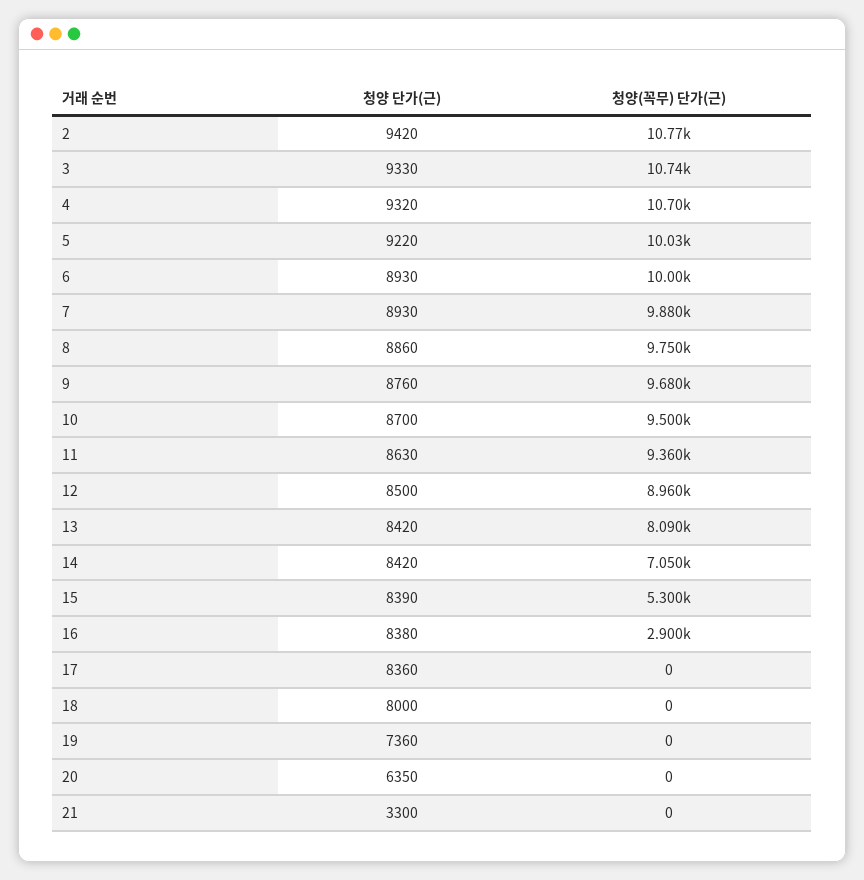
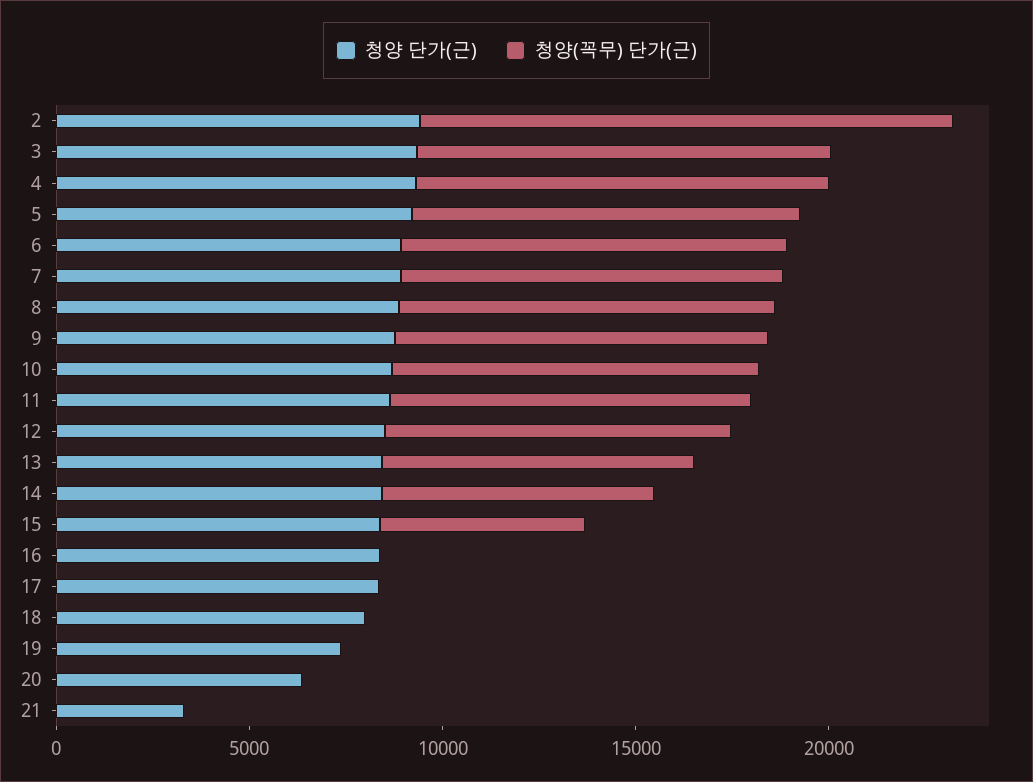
  {
    "청양 단가(근)": {
      "2": 9420,
      "3": 9330,
      "4": 9320,
      "5": 9220,
      "6": 8930,
      "7": 8930,
      "8": 8860,
      "9": 8760,
      "10": 8700,
      "11": 8630,
      "12": 8500,
      "13": 8420,
      "14": 8420,
      "15": 8390,
      "16": 8380,
      "17": 8360,
      "18": 8000,
      "19": 7360,
      "20": 6350,
      "21": 3300
    },
    "청양(꼭무) 단가(근)": {
-     "2": 10770,
+     "2": 14000,
      "3": 10740,
      "4": 10700,
      "5": 10030,
      "6": 10000,
      "7": 9880,
      "8": 9750,
      "9": 9680,
      "10": 9500,
      "11": 9360,
      "12": 8960,
      "13": 8090,
      "14": 7050,
      "15": 5300,
-     "16": 2900,
+     "16": 0,
      "17": 0,
      "18": 0,
      "19": 0,
      "20": 0,
      "21": 0
    }
  }

